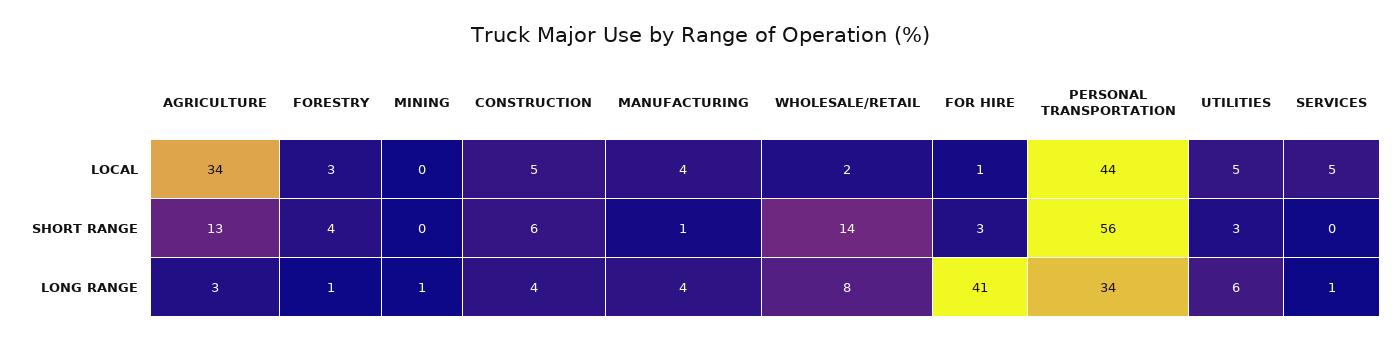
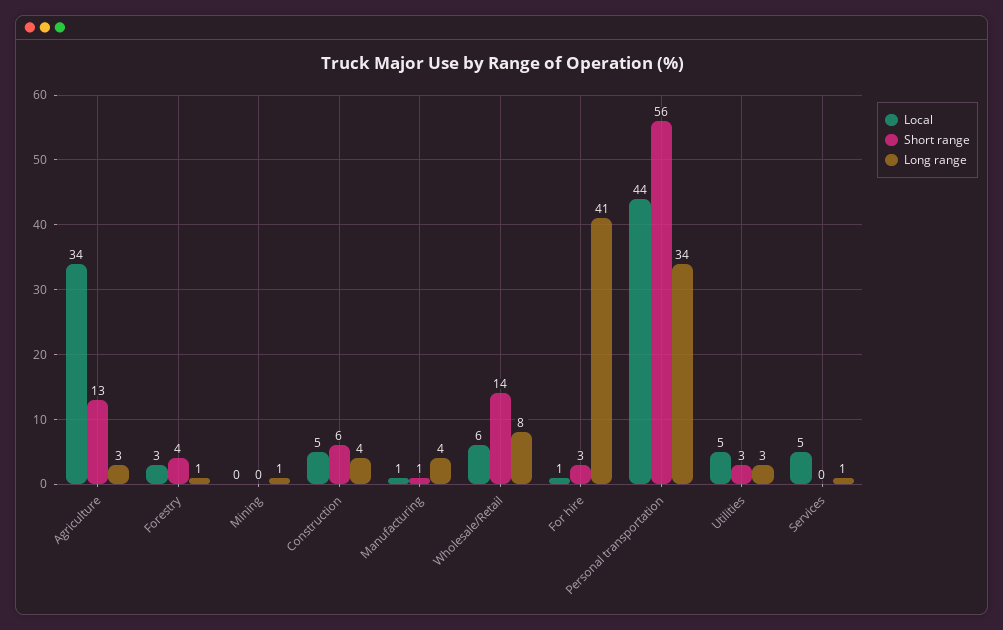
  {
    "LOCAL": {
      "AGRICULTURE": 34,
      "FORESTRY": 3,
      "MINING": 0,
      "CONSTRUCTION": 5,
-     "MANUFACTURING": 4,
+     "MANUFACTURING": 1,
-     "WHOLESALE/RETAIL": 2,
+     "WHOLESALE/RETAIL": 6,
      "FOR HIRE": 1,
      "PERSONAL TRANSPORTATION": 44,
      "UTILITIES": 5,
      "SERVICES": 5
    },
    "SHORT RANGE": {
      "AGRICULTURE": 13,
      "FORESTRY": 4,
      "MINING": 0,
      "CONSTRUCTION": 6,
      "MANUFACTURING": 1,
      "WHOLESALE/RETAIL": 14,
      "FOR HIRE": 3,
      "PERSONAL TRANSPORTATION": 56,
      "UTILITIES": 3,
      "SERVICES": 0
    },
    "LONG RANGE": {
      "AGRICULTURE": 3,
      "FORESTRY": 1,
      "MINING": 1,
      "CONSTRUCTION": 4,
      "MANUFACTURING": 4,
      "WHOLESALE/RETAIL": 8,
      "FOR HIRE": 41,
      "PERSONAL TRANSPORTATION": 34,
-     "UTILITIES": 6,
+     "UTILITIES": 3,
      "SERVICES": 1
    }
  }

